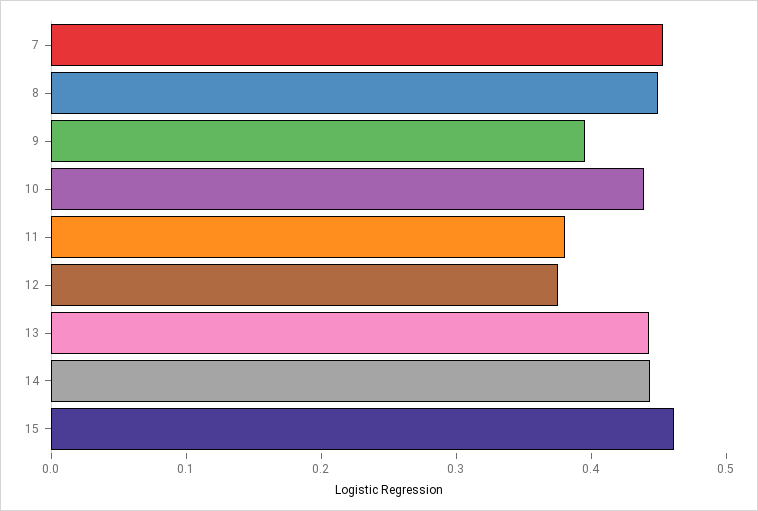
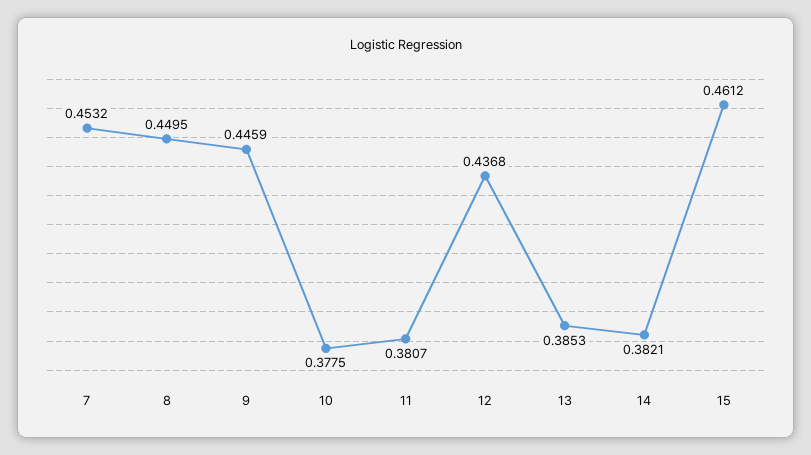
  {
    "7": 0.4532,
    "8": 0.4495,
-   "9": 0.4,
+   "9": 0.4459,
-   "10": 0.44,
+   "10": 0.3775,
    "11": 0.3807,
-   "12": 0.38,
+   "12": 0.4368,
-   "13": 0.44,
+   "13": 0.3853,
-   "14": 0.44,
+   "14": 0.3821,
    "15": 0.4612
  }

